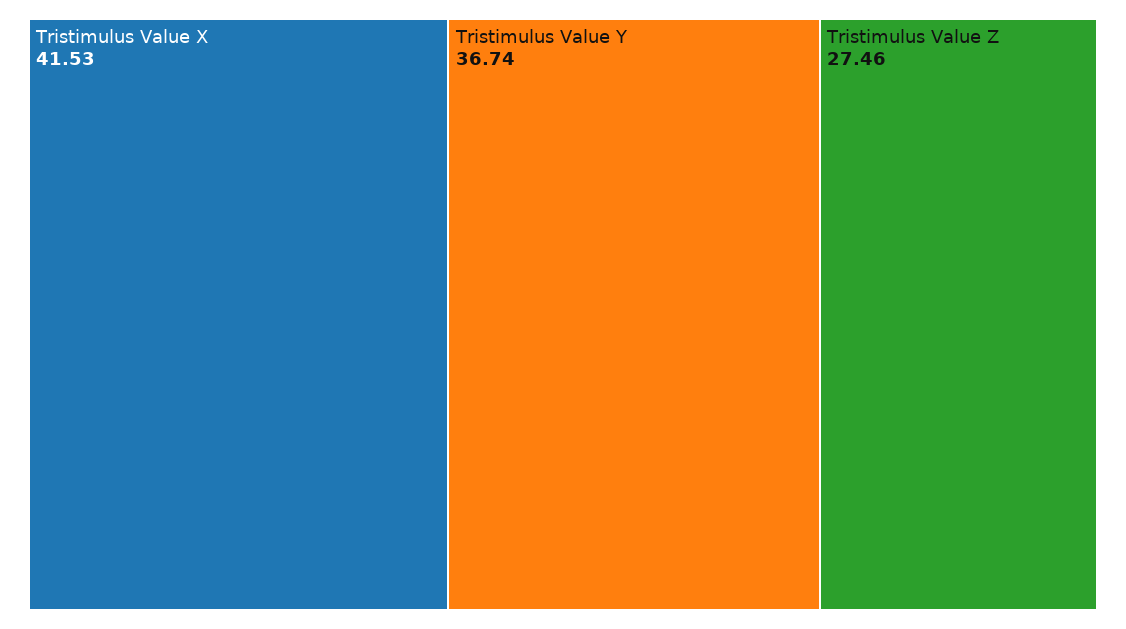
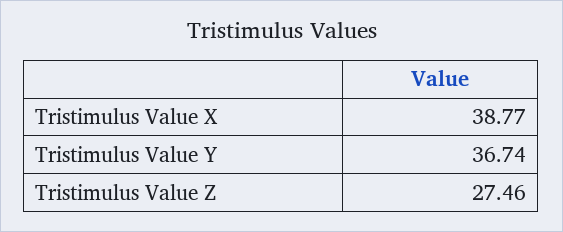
  {
-   "Tristimulus Value X": 41.53,
+   "Tristimulus Value X": 38.77,
    "Tristimulus Value Y": 36.74,
    "Tristimulus Value Z": 27.46
  }

